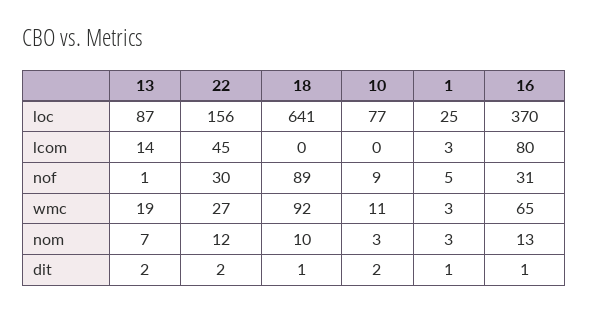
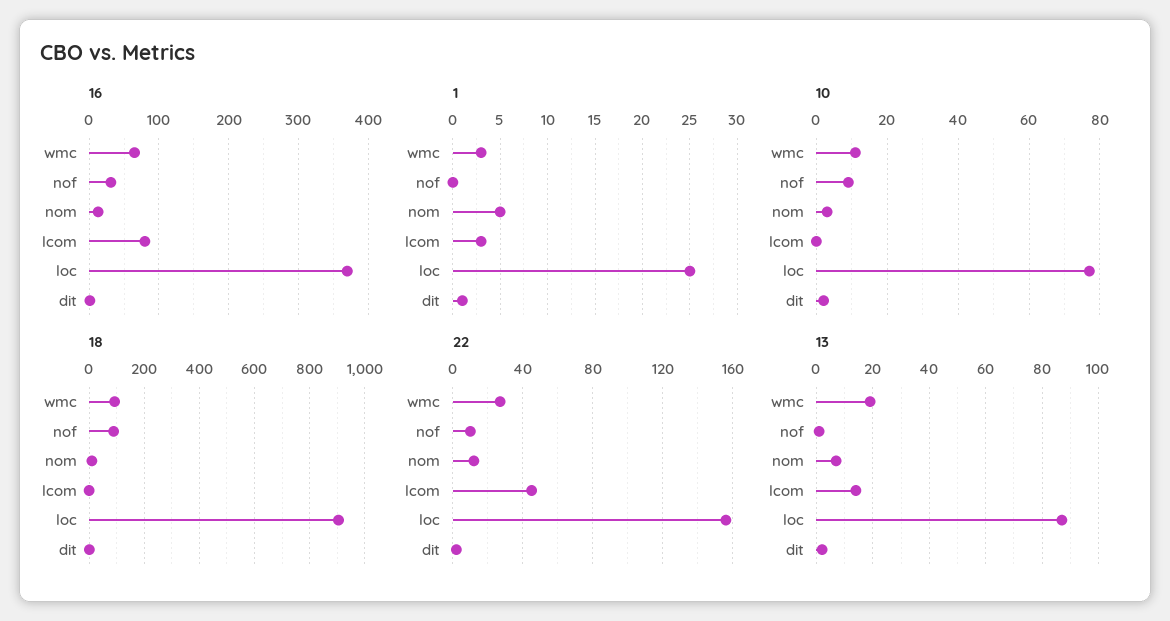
  {
    "13": {
      "loc": 87,
      "lcom": 14,
      "nof": 1,
      "wmc": 19,
      "nom": 7,
      "dit": 2
    },
    "22": {
      "loc": 156,
      "lcom": 45,
-     "nof": 30,
+     "nof": 10,
      "wmc": 27,
      "nom": 12,
      "dit": 2
    },
    "18": {
-     "loc": 641,
+     "loc": 900,
      "lcom": 0,
      "nof": 89,
      "wmc": 92,
      "nom": 10,
      "dit": 1
    },
    "10": {
      "loc": 77,
      "lcom": 0,
      "nof": 9,
      "wmc": 11,
      "nom": 3,
      "dit": 2
    },
    "1": {
      "loc": 25,
      "lcom": 3,
-     "nof": 5,
+     "nof": 0,
      "wmc": 3,
-     "nom": 3,
+     "nom": 5,
      "dit": 1
    },
    "16": {
      "loc": 370,
      "lcom": 80,
      "nof": 31,
      "wmc": 65,
      "nom": 13,
      "dit": 1
    }
  }

